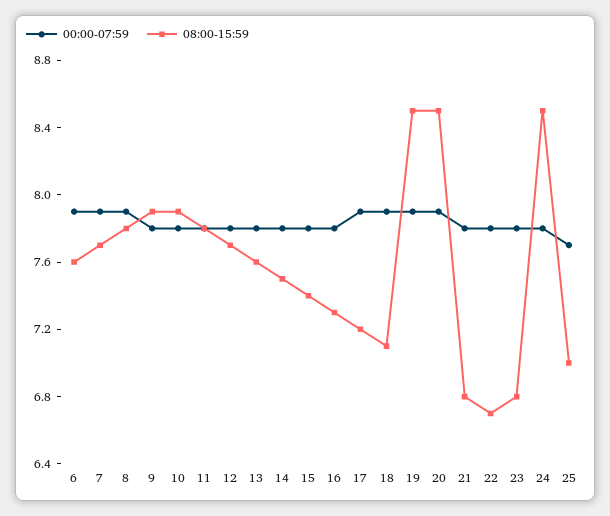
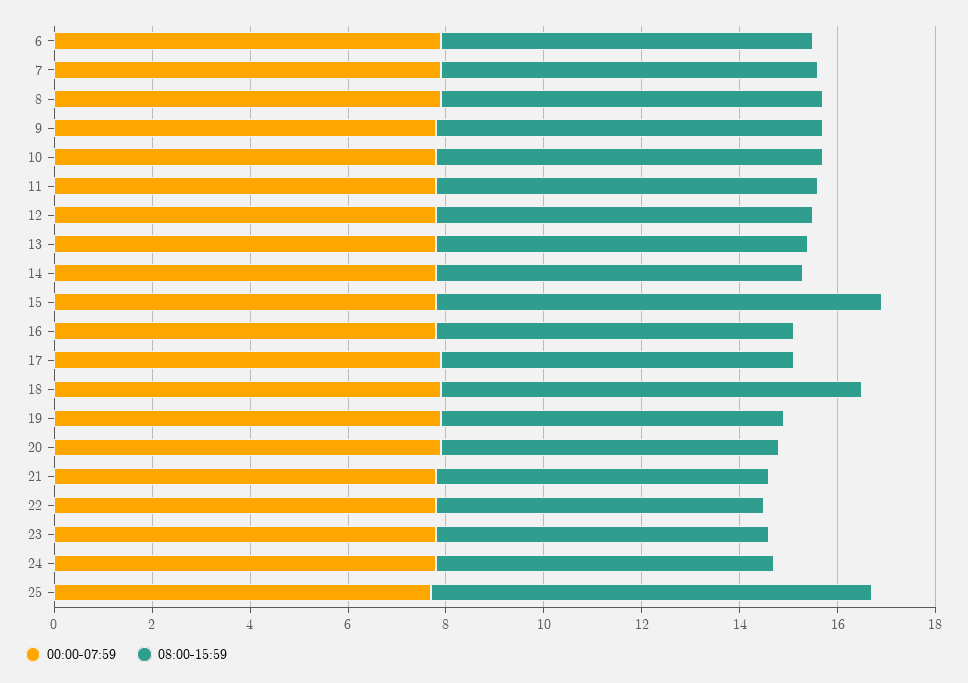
  {
    "00:00-07:59": {
      "6": 7.9,
      "7": 7.9,
      "8": 7.9,
      "9": 7.8,
      "10": 7.8,
      "11": 7.8,
      "12": 7.8,
      "13": 7.8,
      "14": 7.8,
      "15": 7.8,
      "16": 7.8,
      "17": 7.9,
      "18": 7.9,
      "19": 7.9,
      "20": 7.9,
      "21": 7.8,
      "22": 7.8,
      "23": 7.8,
      "24": 7.8,
      "25": 7.7
    },
    "08:00-15:59": {
      "6": 7.6,
      "7": 7.7,
      "8": 7.8,
      "9": 7.9,
      "10": 7.9,
      "11": 7.8,
      "12": 7.7,
      "13": 7.6,
      "14": 7.5,
-     "15": 7.4,
+     "15": 9,
      "16": 7.3,
      "17": 7.2,
-     "18": 7.1,
+     "18": 8.5,
-     "19": 8.5,
+     "19": 7,
-     "20": 8.5,
+     "20": 7,
      "21": 6.8,
      "22": 6.7,
      "23": 6.8,
-     "24": 8.5,
+     "24": 7,
-     "25": 7
+     "25": 9
    }
  }

